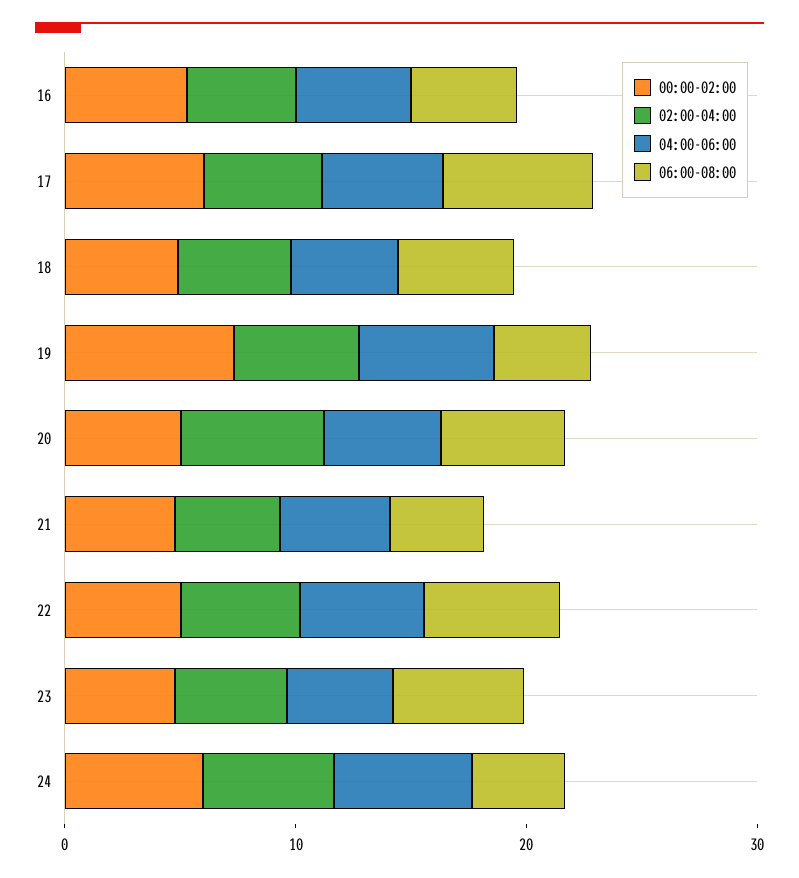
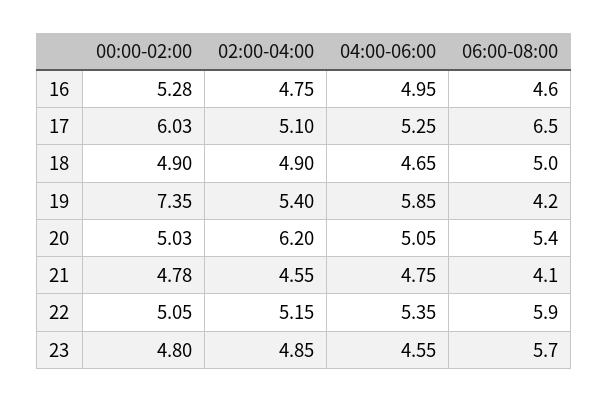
  {
    "00:00-02:00": {
      "16": 5.28,
      "17": 6.03,
      "18": 4.9,
      "19": 7.35,
      "20": 5.03,
      "21": 4.78,
      "22": 5.05,
-     "23": 4.8,
+     "23": 4.8
-     "24": 6
    },
    "02:00-04:00": {
      "16": 4.75,
      "17": 5.1,
      "18": 4.9,
      "19": 5.4,
      "20": 6.2,
      "21": 4.55,
      "22": 5.15,
-     "23": 4.85,
+     "23": 4.85
-     "24": 6
    },
    "04:00-06:00": {
      "16": 4.95,
      "17": 5.25,
      "18": 4.65,
      "19": 5.85,
      "20": 5.05,
      "21": 4.75,
      "22": 5.35,
-     "23": 4.55,
+     "23": 4.55
-     "24": 6
    },
    "06:00-08:00": {
      "16": 4.6,
      "17": 6.5,
      "18": 5,
      "19": 4.2,
      "20": 5.4,
      "21": 4.1,
      "22": 5.9,
-     "23": 5.7,
+     "23": 5.7
-     "24": 4
    }
  }

